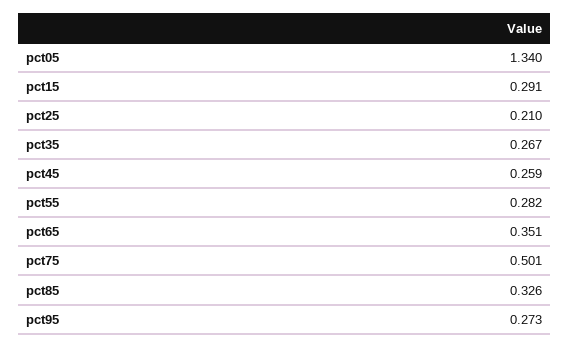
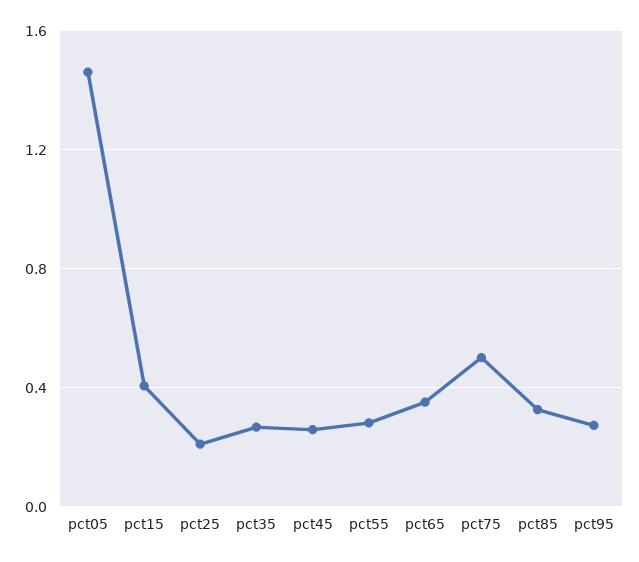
  {
-   "pct05": 1.34,
+   "pct05": 1.45,
-   "pct15": 0.291,
+   "pct15": 0.4,
    "pct25": 0.21,
    "pct35": 0.267,
    "pct45": 0.259,
    "pct55": 0.282,
    "pct65": 0.351,
    "pct75": 0.501,
    "pct85": 0.326,
    "pct95": 0.273
  }

